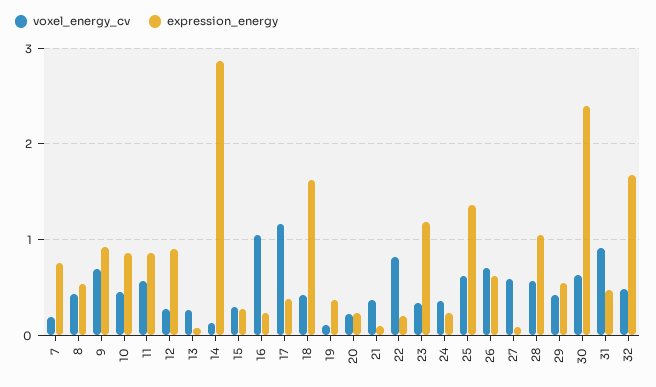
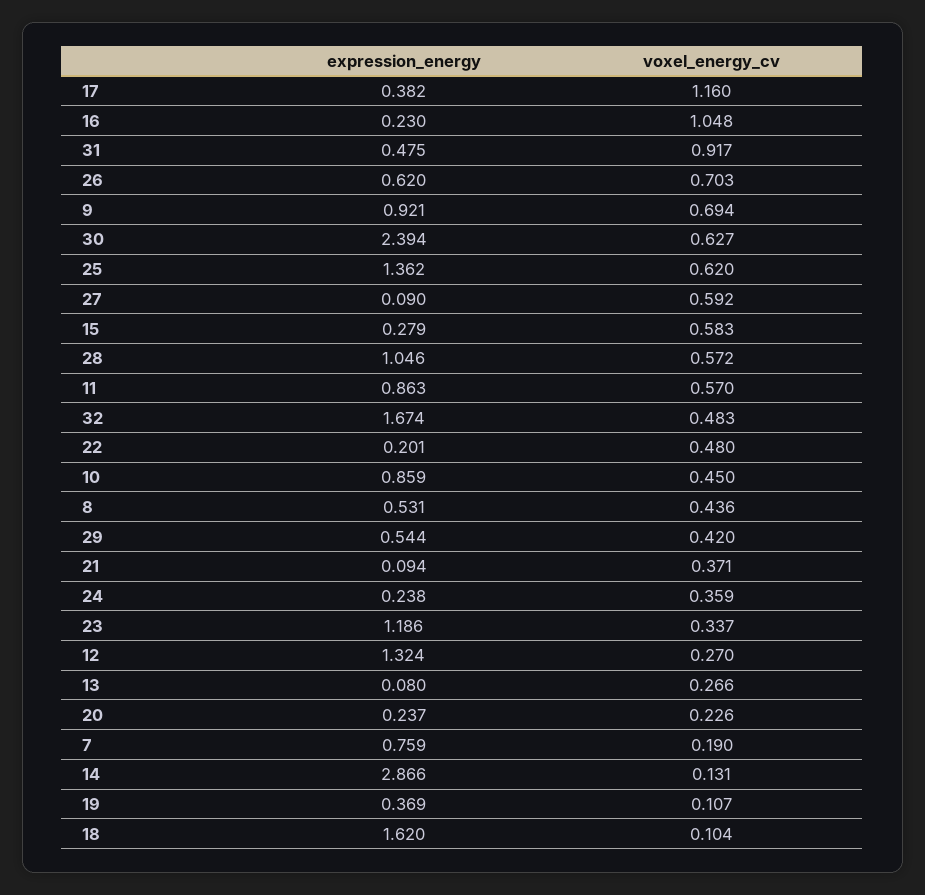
  {
    "voxel_energy_cv": {
      "7": 0.19,
      "8": 0.436,
      "9": 0.694,
      "10": 0.45,
      "11": 0.57,
      "12": 0.27,
      "13": 0.266,
      "14": 0.131,
-     "15": 0.3,
+     "15": 0.583,
      "16": 1.048,
      "17": 1.16,
-     "18": 0.4,
+     "18": 0.104,
      "19": 0.107,
      "20": 0.226,
      "21": 0.371,
-     "22": 0.8,
+     "22": 0.48,
      "23": 0.337,
      "24": 0.359,
      "25": 0.62,
      "26": 0.703,
      "27": 0.592,
      "28": 0.572,
      "29": 0.42,
      "30": 0.627,
      "31": 0.917,
      "32": 0.483
    },
    "expression_energy": {
      "7": 0.759,
      "8": 0.531,
      "9": 0.921,
      "10": 0.859,
      "11": 0.863,
-     "12": 0.9,
+     "12": 1.324,
      "13": 0.08,
      "14": 2.866,
      "15": 0.279,
      "16": 0.23,
      "17": 0.382,
      "18": 1.62,
      "19": 0.369,
      "20": 0.237,
      "21": 0.094,
      "22": 0.201,
      "23": 1.186,
      "24": 0.238,
      "25": 1.362,
      "26": 0.62,
      "27": 0.09,
      "28": 1.046,
      "29": 0.544,
      "30": 2.394,
      "31": 0.475,
      "32": 1.674
    }
  }

